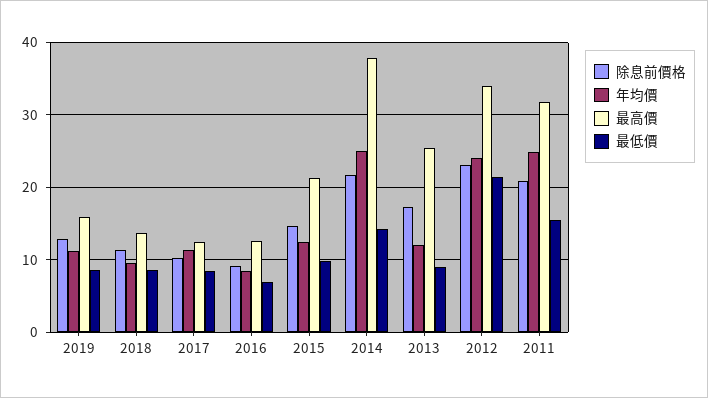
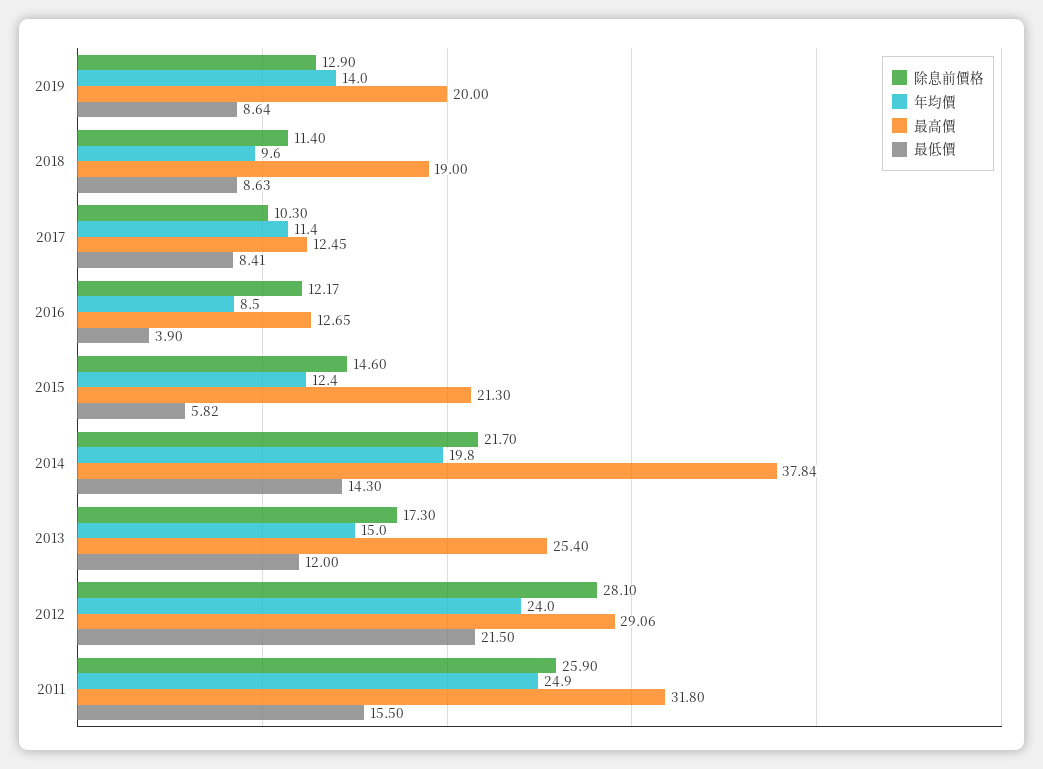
  {
    "除息前價格": {
      "2019": 12.9,
      "2018": 11.4,
      "2017": 10.3,
-     "2016": 9,
+     "2016": 12.17,
      "2015": 14.6,
      "2014": 21.7,
      "2013": 17.3,
-     "2012": 23,
+     "2012": 28.1,
-     "2011": 21
+     "2011": 25.9
    },
    "年均價": {
-     "2019": 11,
+     "2019": 14,
      "2018": 9.6,
      "2017": 11.4,
      "2016": 8.5,
      "2015": 12.4,
-     "2014": 25,
+     "2014": 19.8,
-     "2013": 12,
+     "2013": 15,
      "2012": 24,
      "2011": 24.9
    },
    "最高價": {
-     "2019": 16,
+     "2019": 20,
-     "2018": 14,
+     "2018": 19,
      "2017": 12.45,
      "2016": 12.65,
      "2015": 21.3,
      "2014": 37.84,
      "2013": 25.4,
-     "2012": 34,
+     "2012": 29.06,
      "2011": 31.8
    },
    "最低價": {
      "2019": 8.64,
      "2018": 8.63,
      "2017": 8.41,
-     "2016": 7,
+     "2016": 3.9,
-     "2015": 10,
+     "2015": 5.82,
      "2014": 14.3,
-     "2013": 9,
+     "2013": 12,
      "2012": 21.5,
      "2011": 15.5
    }
  }

